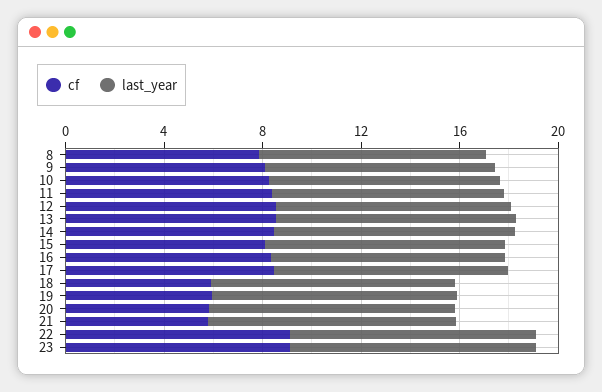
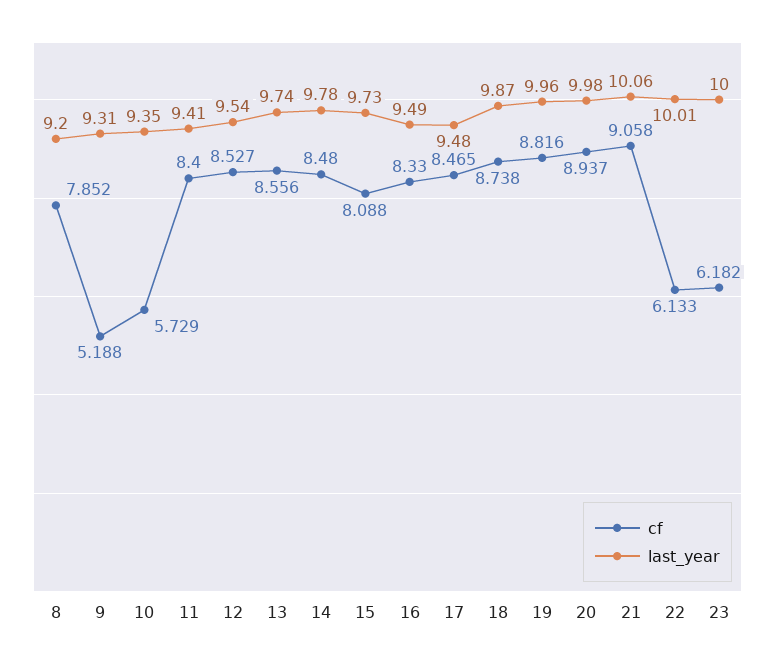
  {
    "cf": {
      "8": 7.852,
-     "9": 8,
+     "9": 5.188,
-     "10": 8,
+     "10": 5.729,
      "11": 8.4,
      "12": 8.527,
      "13": 8.556,
      "14": 8.48,
      "15": 8.088,
      "16": 8.33,
      "17": 8.465,
-     "18": 6,
+     "18": 8.738,
-     "19": 6,
+     "19": 8.816,
-     "20": 6,
+     "20": 8.937,
-     "21": 6,
+     "21": 9.058,
-     "22": 9,
+     "22": 6.133,
-     "23": 9
+     "23": 6.182
    },
    "last_year": {
      "8": 9.2,
      "9": 9.31,
      "10": 9.35,
      "11": 9.41,
      "12": 9.54,
      "13": 9.74,
      "14": 9.78,
      "15": 9.73,
      "16": 9.49,
      "17": 9.48,
      "18": 9.87,
      "19": 9.96,
      "20": 9.98,
      "21": 10.06,
      "22": 10.01,
      "23": 10
    }
  }

